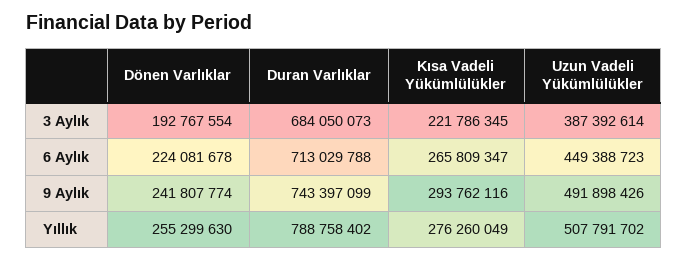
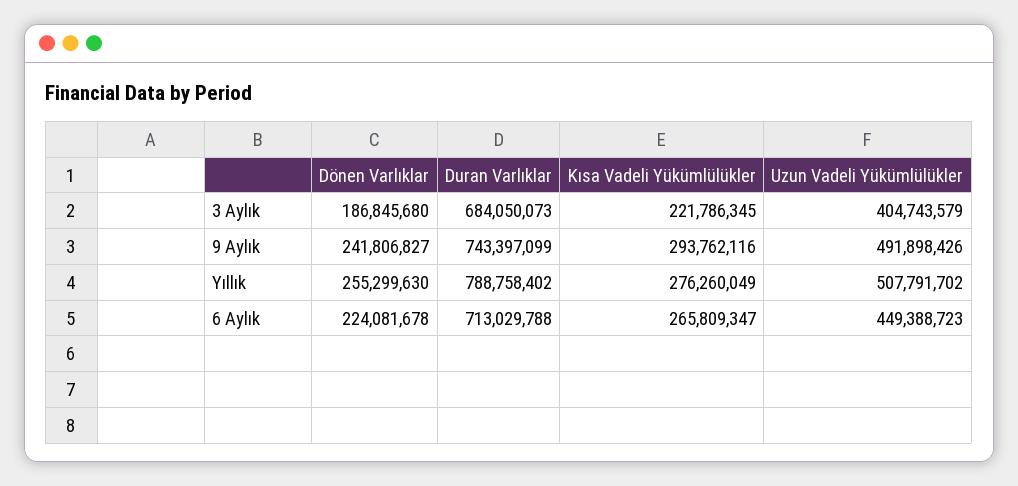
  {
    "Dönen Varlıklar": {
-     "3 Aylık": 192767554,
+     "3 Aylık": 186845680,
      "6 Aylık": 224081678,
-     "9 Aylık": 241807774,
+     "9 Aylık": 241806827,
      "Yıllık": 255299630
    },
    "Duran Varlıklar": {
      "3 Aylık": 684050073,
      "6 Aylık": 713029788,
      "9 Aylık": 743397099,
      "Yıllık": 788758402
    },
    "Kısa Vadeli Yükümlülükler": {
      "3 Aylık": 221786345,
      "6 Aylık": 265809347,
      "9 Aylık": 293762116,
      "Yıllık": 276260049
    },
    "Uzun Vadeli Yükümlülükler": {
-     "3 Aylık": 387392614,
+     "3 Aylık": 404743579,
      "6 Aylık": 449388723,
      "9 Aylık": 491898426,
      "Yıllık": 507791702
    }
  }

